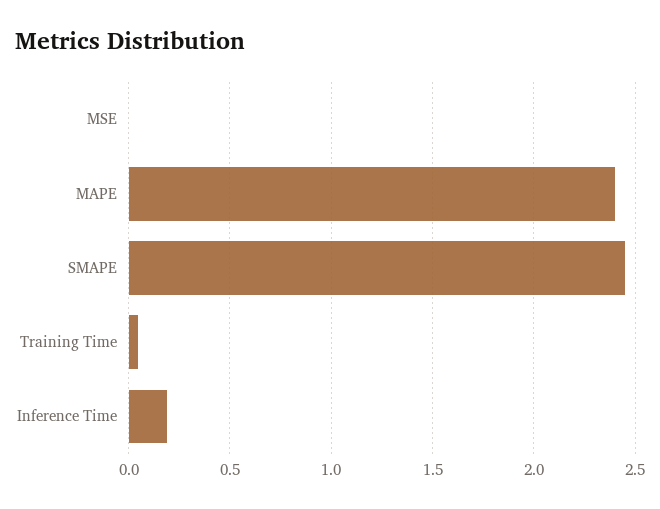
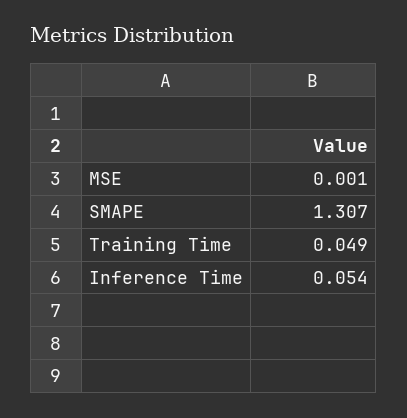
  {
    "MSE": 0.001,
-   "MAPE": 2.4,
-   "SMAPE": 2.45,
+   "SMAPE": 1.307,
    "Training Time": 0.049,
-   "Inference Time": 0.2
+   "Inference Time": 0.054
  }

